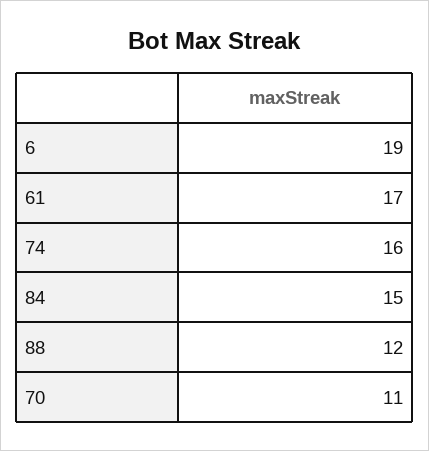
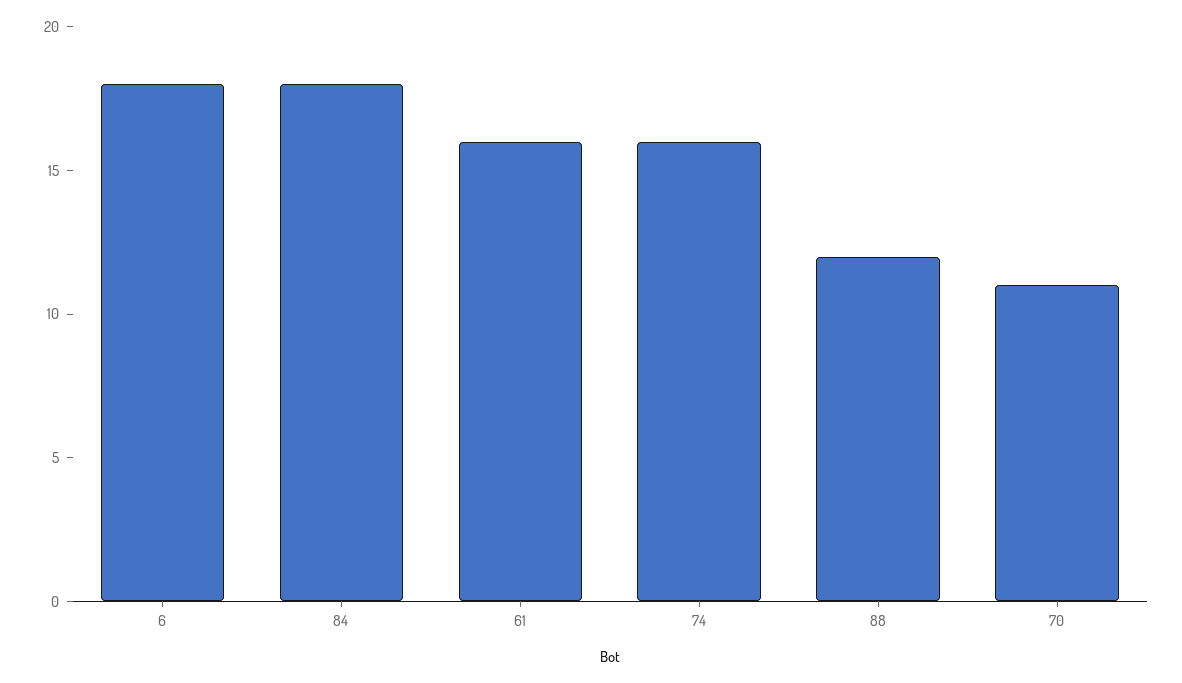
  {
-   "6": 19,
+   "6": 18,
-   "61": 17,
+   "61": 16,
    "74": 16,
-   "84": 15,
+   "84": 18,
    "88": 12,
    "70": 11
  }

